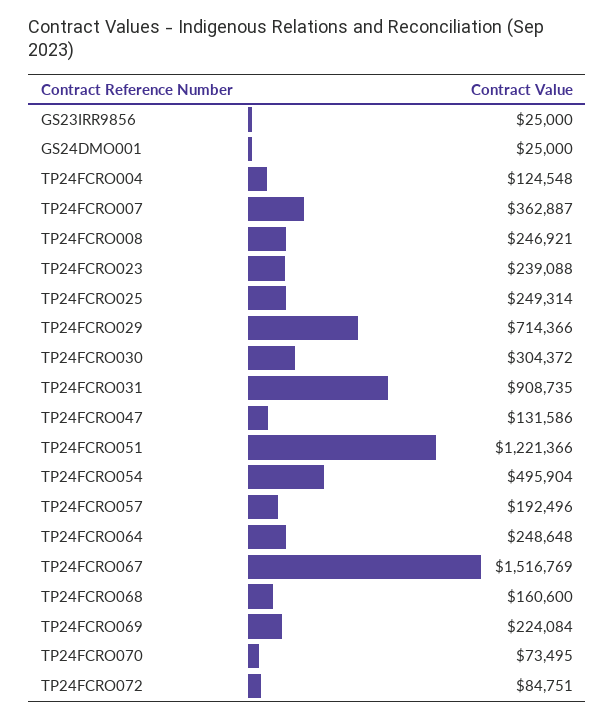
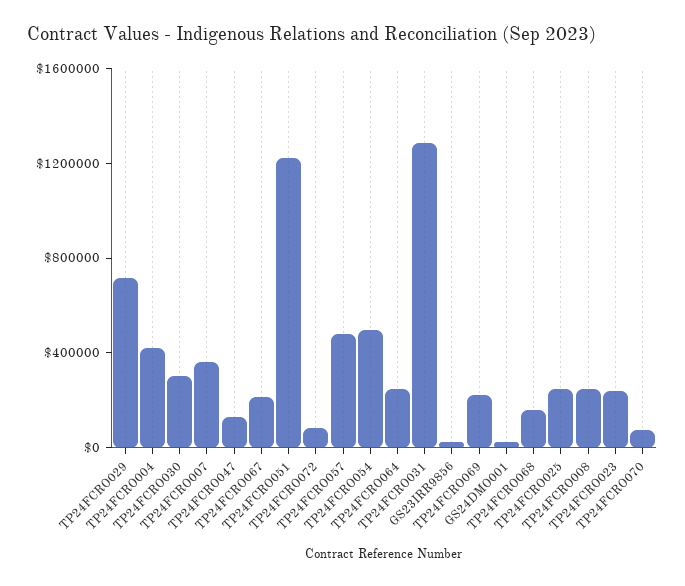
  {
    "GS23IRR9856": 25000,
    "GS24DMO001": 25000,
-   "TP24FCRO004": 124548,
+   "TP24FCRO004": 400000,
    "TP24FCRO007": 362887,
    "TP24FCRO008": 246921,
    "TP24FCRO023": 239088,
    "TP24FCRO025": 249314,
    "TP24FCRO029": 714366,
    "TP24FCRO030": 304372,
-   "TP24FCRO031": 908735,
+   "TP24FCRO031": 1300000,
    "TP24FCRO047": 131586,
    "TP24FCRO051": 1221366,
    "TP24FCRO054": 495904,
-   "TP24FCRO057": 192496,
+   "TP24FCRO057": 500000,
    "TP24FCRO064": 248648,
-   "TP24FCRO067": 1516769,
+   "TP24FCRO067": 200000,
    "TP24FCRO068": 160600,
    "TP24FCRO069": 224084,
    "TP24FCRO070": 73495,
    "TP24FCRO072": 84751
  }

